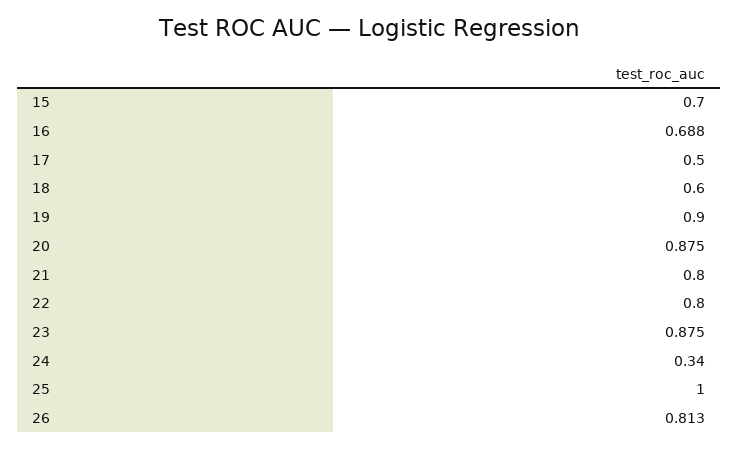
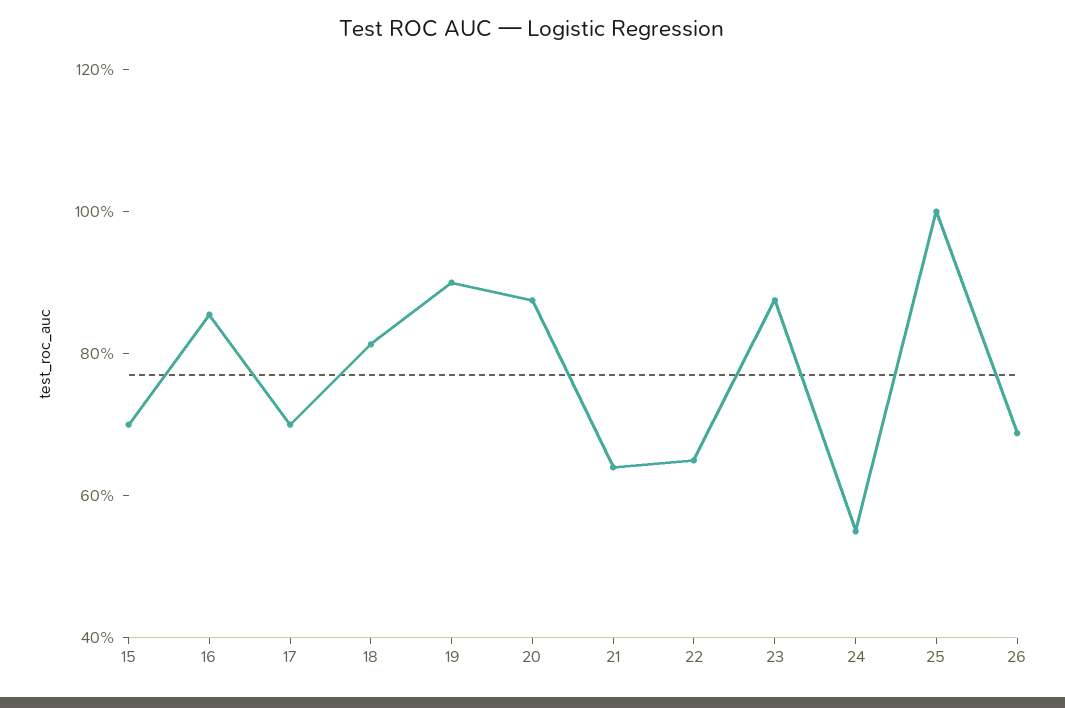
  {
    "15": 0.7,
-   "16": 0.688,
+   "16": 0.85,
-   "17": 0.5,
+   "17": 0.7,
-   "18": 0.6,
+   "18": 0.8,
    "19": 0.9,
    "20": 0.875,
-   "21": 0.8,
+   "21": 0.65,
-   "22": 0.8,
+   "22": 0.65,
    "23": 0.875,
-   "24": 0.34,
+   "24": 0.55,
    "25": 1,
-   "26": 0.813
+   "26": 0.7
  }

